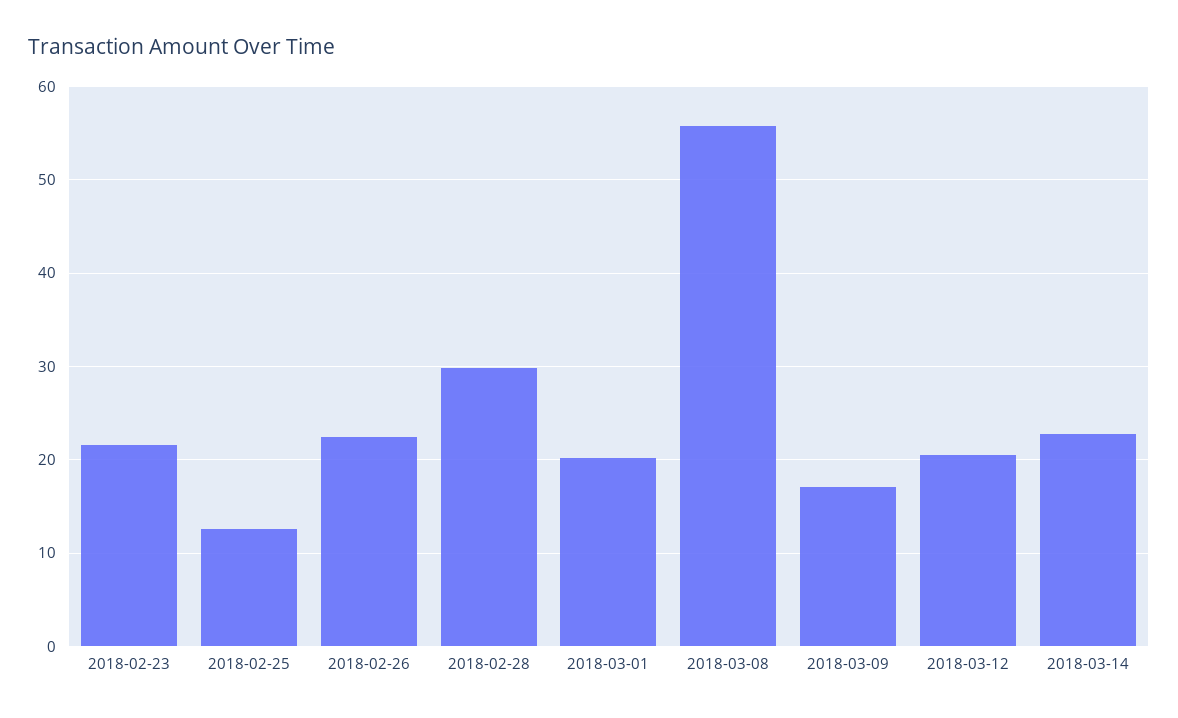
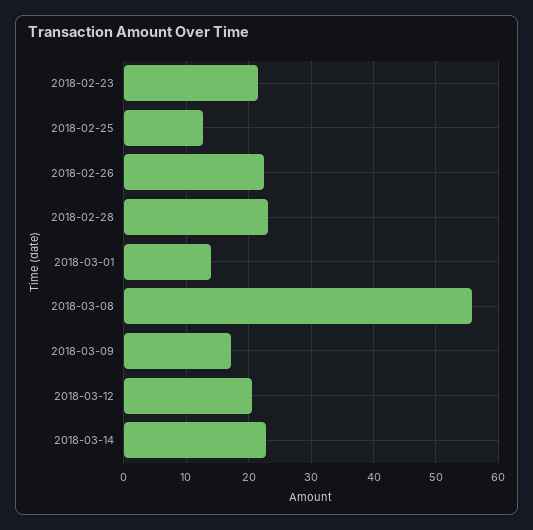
  {
    "2018-02-23": 22,
    "2018-02-25": 13,
    "2018-02-26": 22,
-   "2018-02-28": 30,
+   "2018-02-28": 23,
-   "2018-03-01": 20,
+   "2018-03-01": 14,
    "2018-03-08": 56,
    "2018-03-09": 17,
    "2018-03-12": 21,
    "2018-03-14": 23
  }

